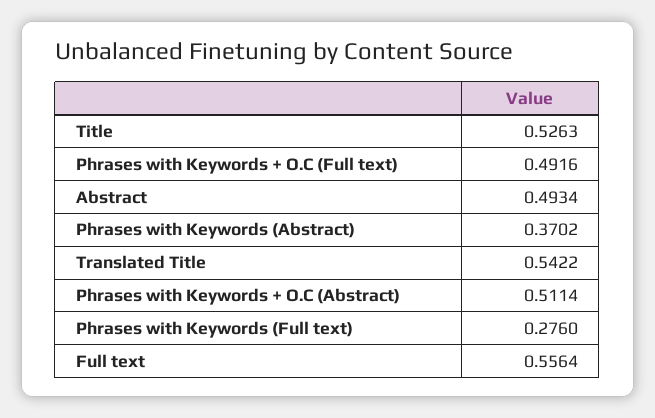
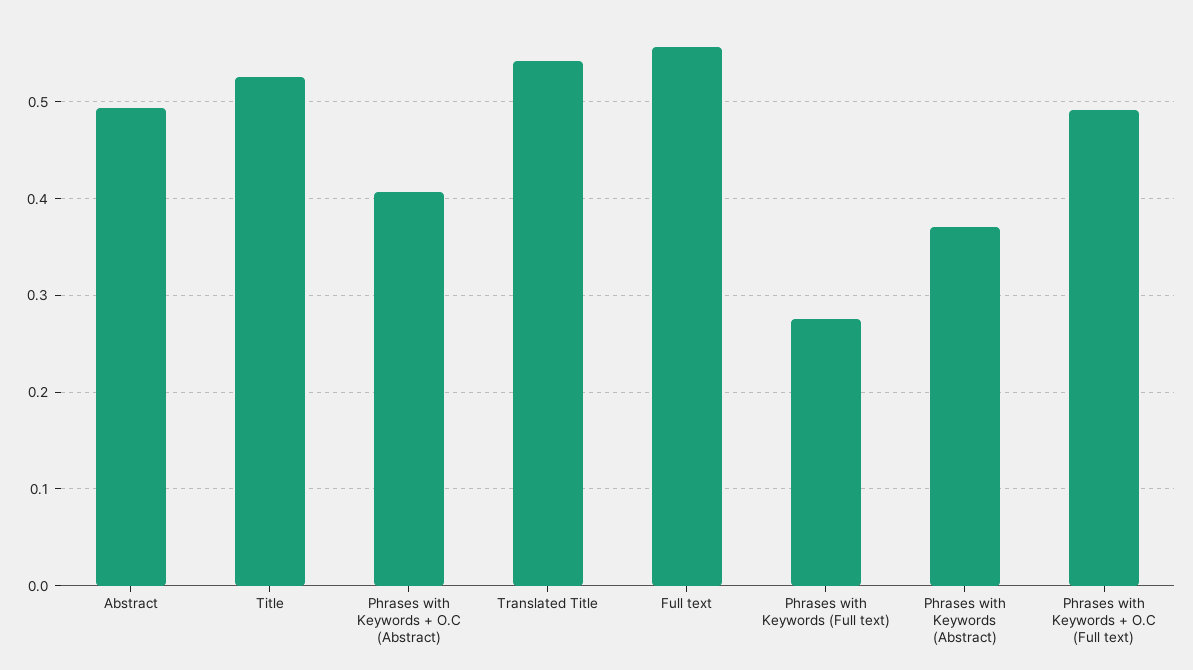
  {
    "Title": 0.5263,
    "Phrases with Keywords + O.C (Full text)": 0.4916,
    "Abstract": 0.4934,
    "Phrases with Keywords (Abstract)": 0.3702,
    "Translated Title": 0.5422,
-   "Phrases with Keywords + O.C (Abstract)": 0.5114,
+   "Phrases with Keywords + O.C (Abstract)": 0.41,
    "Phrases with Keywords (Full text)": 0.276,
    "Full text": 0.5564
  }

